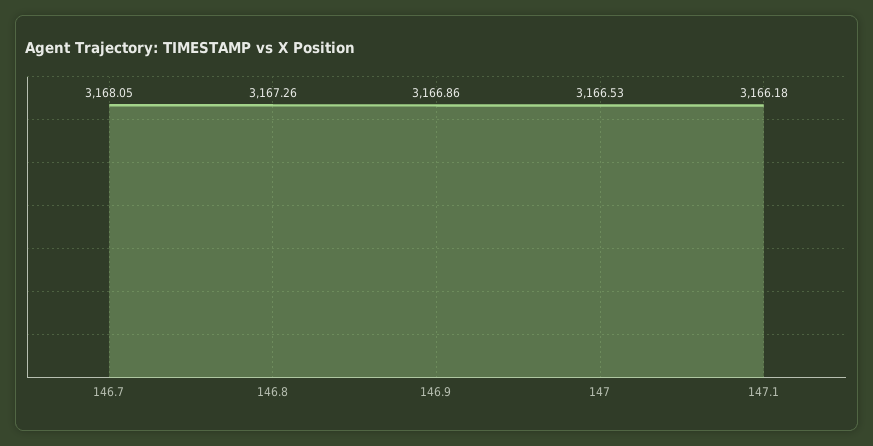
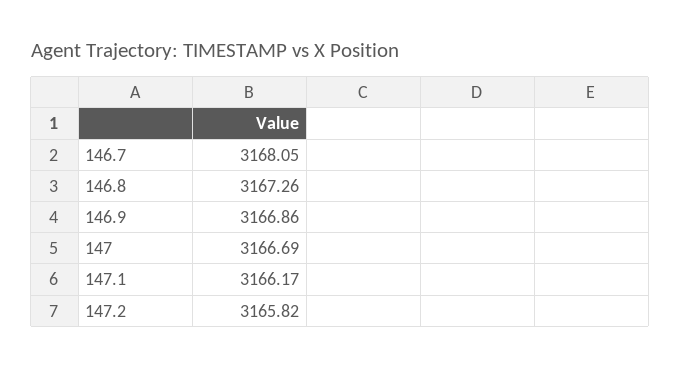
  {
    "146.7": 3168.05,
    "146.8": 3167.26,
    "146.9": 3166.86,
-   "147": 3166.53,
+   "147": 3166.69,
-   "147.1": 3166.18
+   "147.1": 3166.17,
+   "147.2": 3165.82
  }

